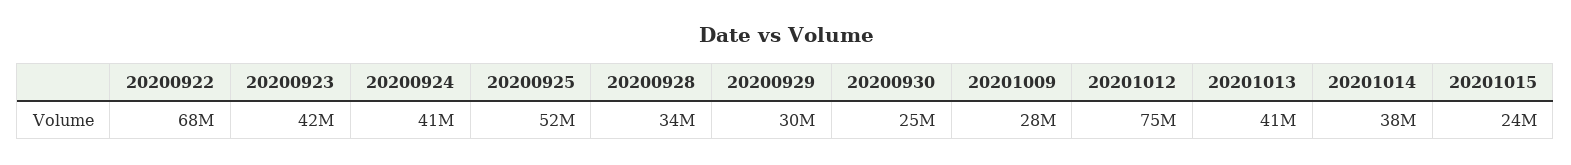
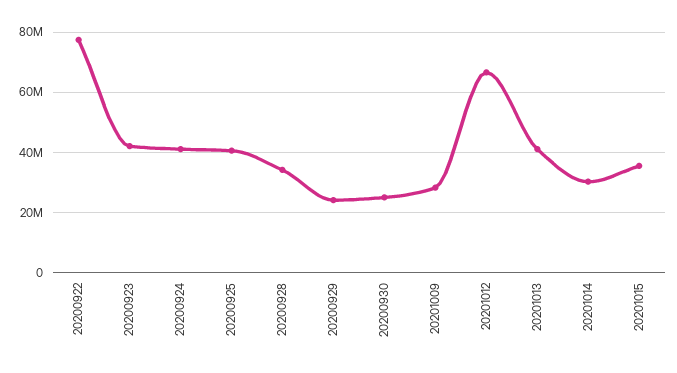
  {
-   "20200922": 68000000,
+   "20200922": 78000000,
    "20200923": 42000000,
    "20200924": 41000000,
-   "20200925": 52000000,
+   "20200925": 40000000,
    "20200928": 34000000,
-   "20200929": 30000000,
+   "20200929": 24000000,
    "20200930": 25000000,
    "20201009": 28000000,
-   "20201012": 75000000,
+   "20201012": 66000000,
    "20201013": 41000000,
-   "20201014": 38000000,
+   "20201014": 30000000,
-   "20201015": 24000000
+   "20201015": 36000000
  }

